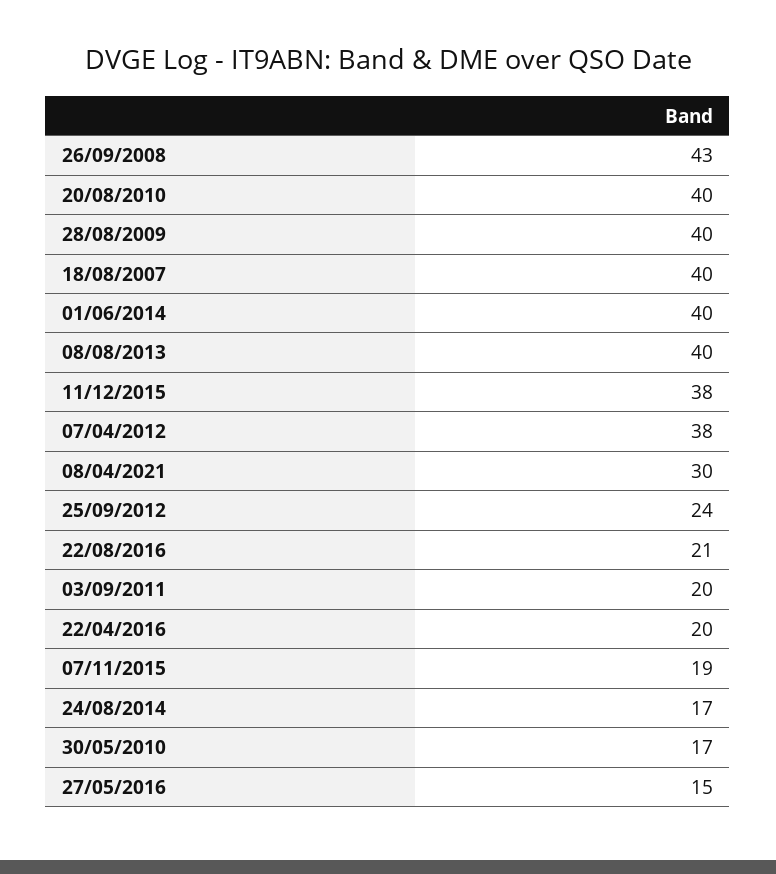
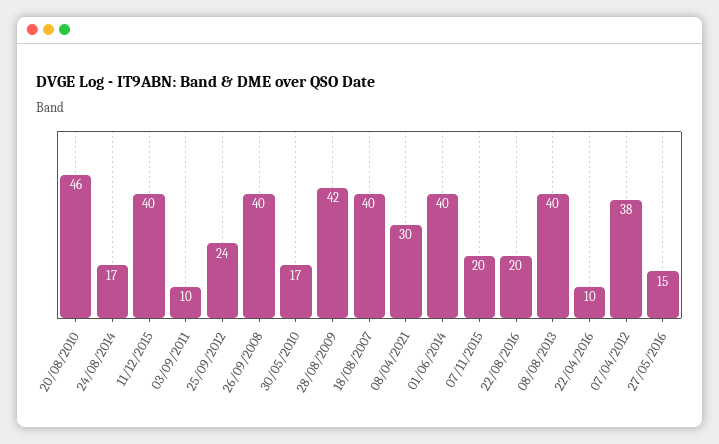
  {
-   "26/09/2008": 43,
+   "26/09/2008": 40,
-   "20/08/2010": 40,
+   "20/08/2010": 46,
-   "28/08/2009": 40,
+   "28/08/2009": 42,
    "18/08/2007": 40,
    "01/06/2014": 40,
    "08/08/2013": 40,
-   "11/12/2015": 38,
+   "11/12/2015": 40,
    "07/04/2012": 38,
    "08/04/2021": 30,
    "25/09/2012": 24,
-   "22/08/2016": 21,
+   "22/08/2016": 20,
-   "03/09/2011": 20,
+   "03/09/2011": 10,
-   "22/04/2016": 20,
+   "22/04/2016": 10,
-   "07/11/2015": 19,
+   "07/11/2015": 20,
    "24/08/2014": 17,
    "30/05/2010": 17,
    "27/05/2016": 15
  }

